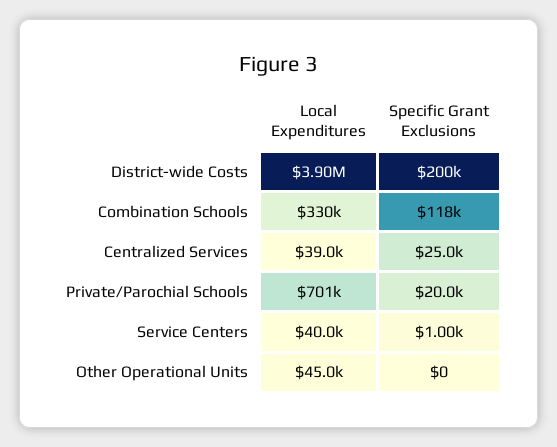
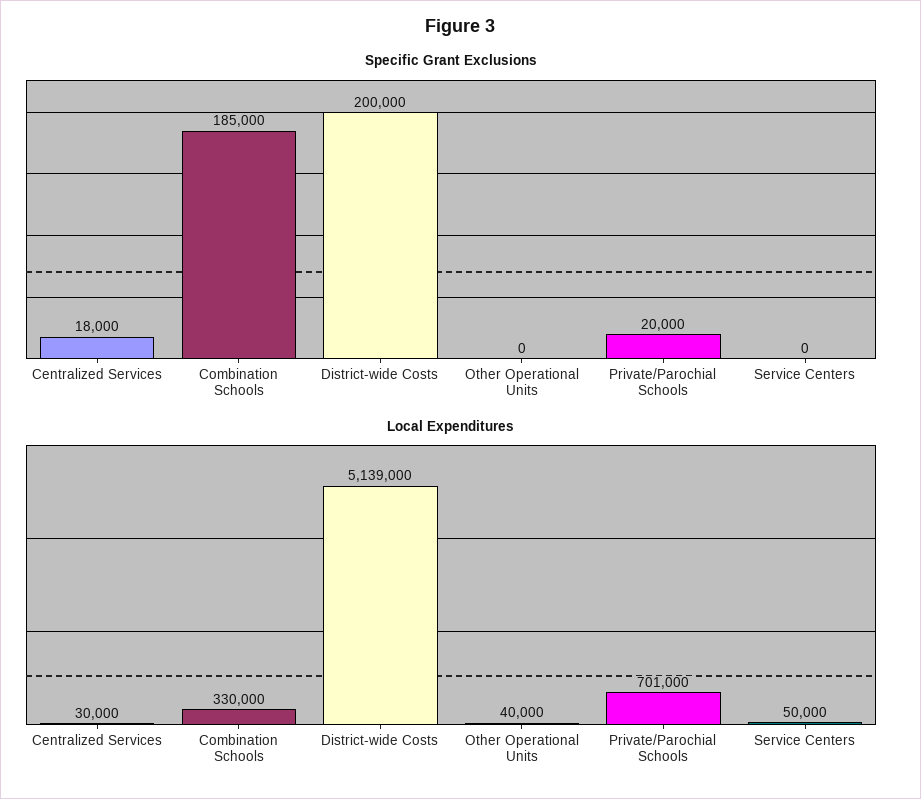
  {
    "Local Expenditures": {
-     "District-wide Costs": 3900000,
+     "District-wide Costs": 5139000,
      "Combination Schools": 330000,
-     "Centralized Services": 39000,
+     "Centralized Services": 30000,
      "Private/Parochial Schools": 701000,
-     "Service Centers": 40000,
+     "Service Centers": 50000,
-     "Other Operational Units": 45000
+     "Other Operational Units": 40000
    },
    "Specific Grant Exclusions": {
      "District-wide Costs": 200000,
-     "Combination Schools": 118000,
+     "Combination Schools": 185000,
-     "Centralized Services": 25000,
+     "Centralized Services": 18000,
      "Private/Parochial Schools": 20000,
-     "Service Centers": 1000,
+     "Service Centers": 0,
      "Other Operational Units": 0
    }
  }

